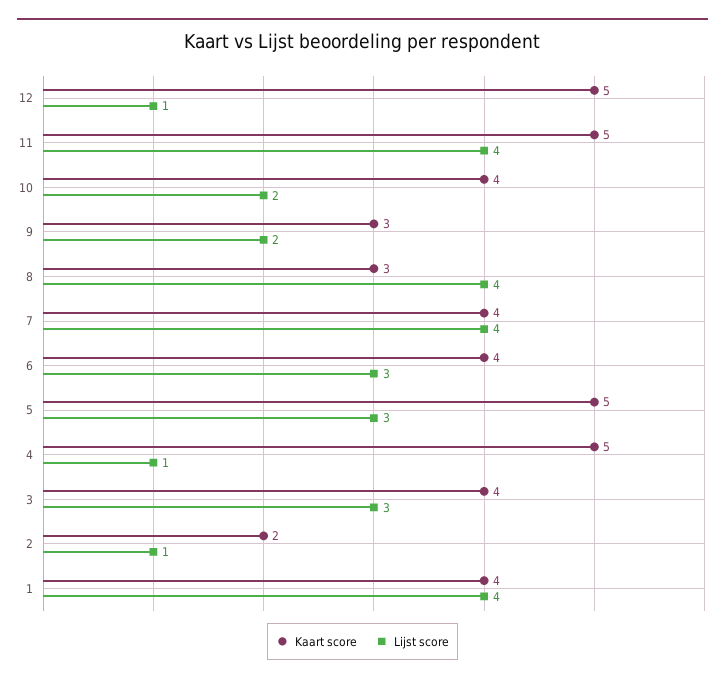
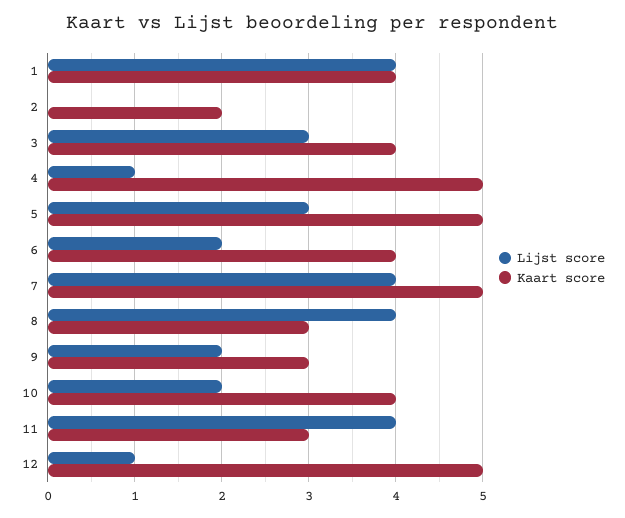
  {
    "Kaart score": {
      "12": 5,
-     "11": 5,
+     "11": 3,
      "10": 4,
      "9": 3,
      "8": 3,
-     "7": 4,
+     "7": 5,
      "6": 4,
      "5": 5,
      "4": 5,
      "3": 4,
      "2": 2,
      "1": 4
    },
    "Lijst score": {
      "12": 1,
      "11": 4,
      "10": 2,
      "9": 2,
      "8": 4,
      "7": 4,
-     "6": 3,
+     "6": 2,
      "5": 3,
      "4": 1,
      "3": 3,
-     "2": 1,
+     "2": 0,
      "1": 4
    }
  }

